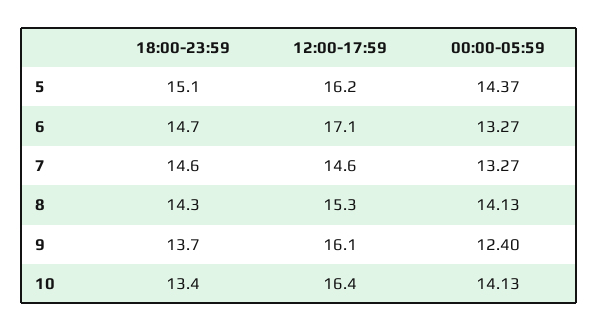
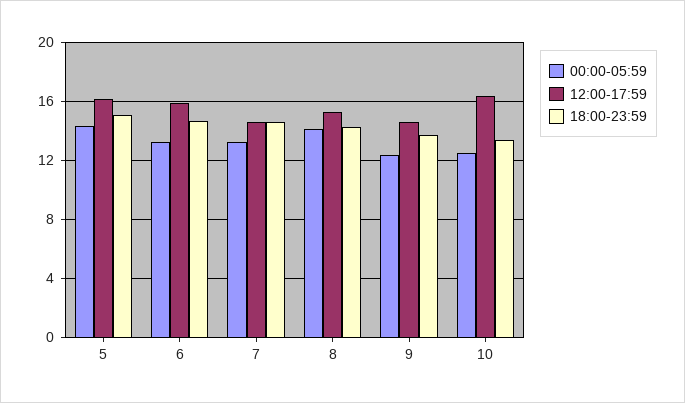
  {
    "18:00-23:59": {
      "5": 15.1,
      "6": 14.7,
      "7": 14.6,
      "8": 14.3,
      "9": 13.7,
      "10": 13.4
    },
    "12:00-17:59": {
      "5": 16.2,
-     "6": 17.1,
+     "6": 16,
      "7": 14.6,
      "8": 15.3,
-     "9": 16.1,
+     "9": 14.5,
      "10": 16.4
    },
    "00:00-05:59": {
      "5": 14.37,
      "6": 13.27,
      "7": 13.27,
      "8": 14.13,
      "9": 12.4,
-     "10": 14.13
+     "10": 12.5
    }
  }

